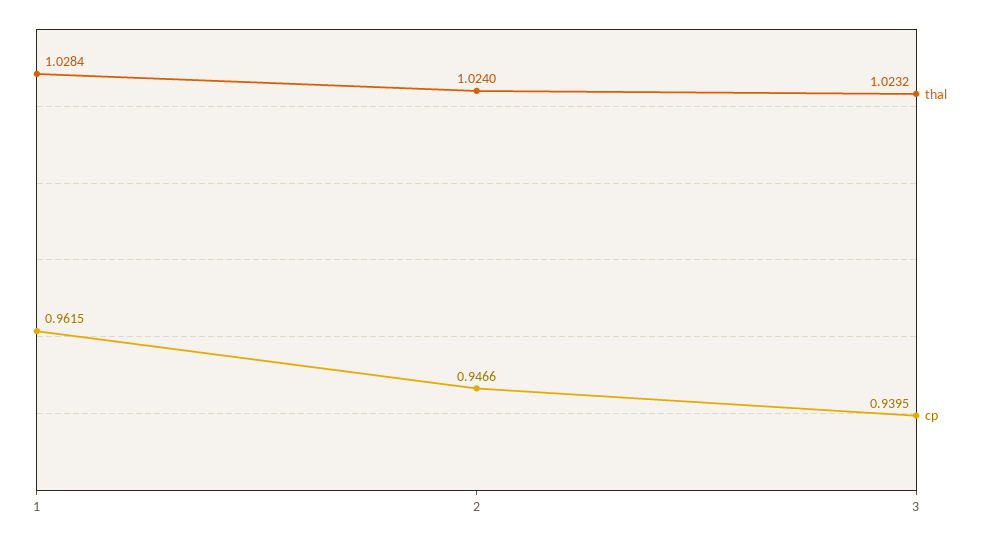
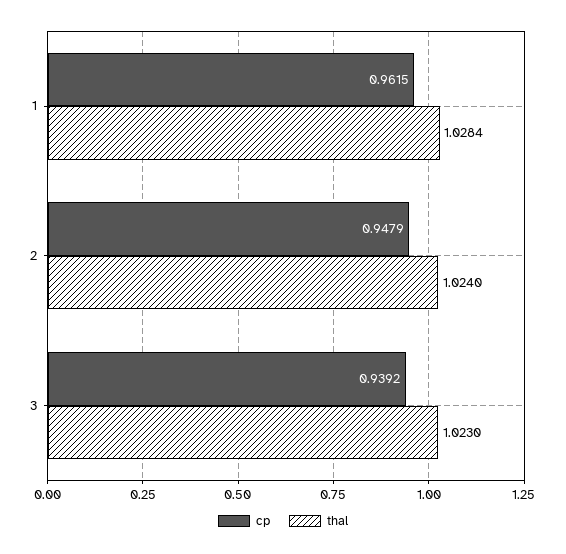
  {
    "thal": {
      "1": 1.0284,
      "2": 1.024,
-     "3": 1.0232
+     "3": 1.023
    },
    "cp": {
      "1": 0.9615,
-     "2": 0.9466,
+     "2": 0.9479,
-     "3": 0.9395
+     "3": 0.9392
    }
  }

